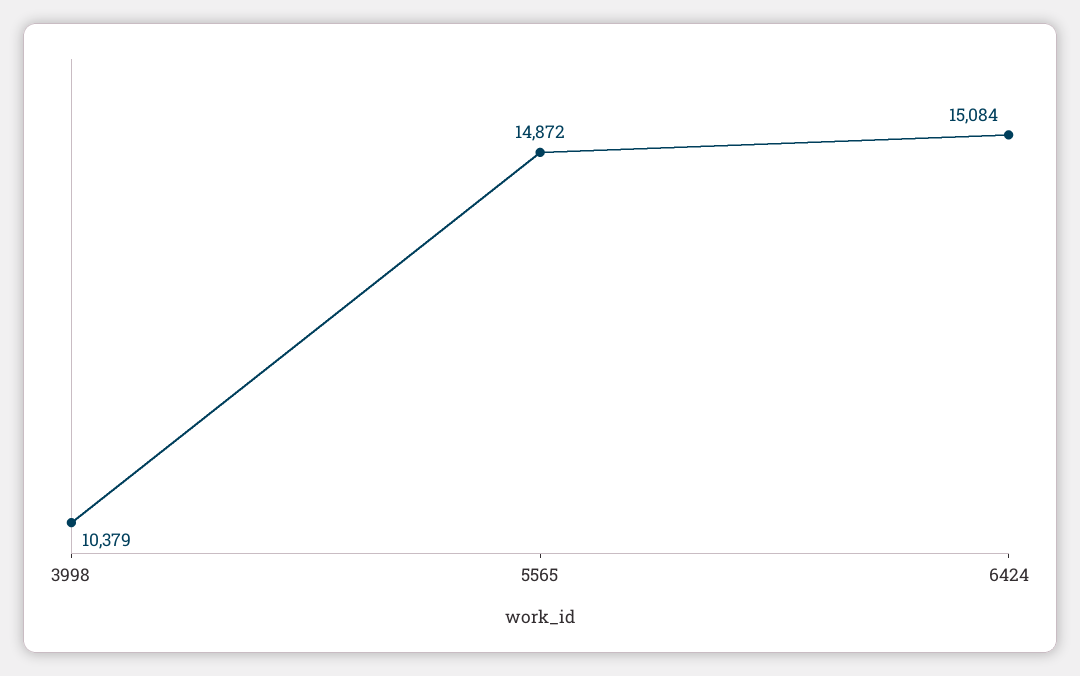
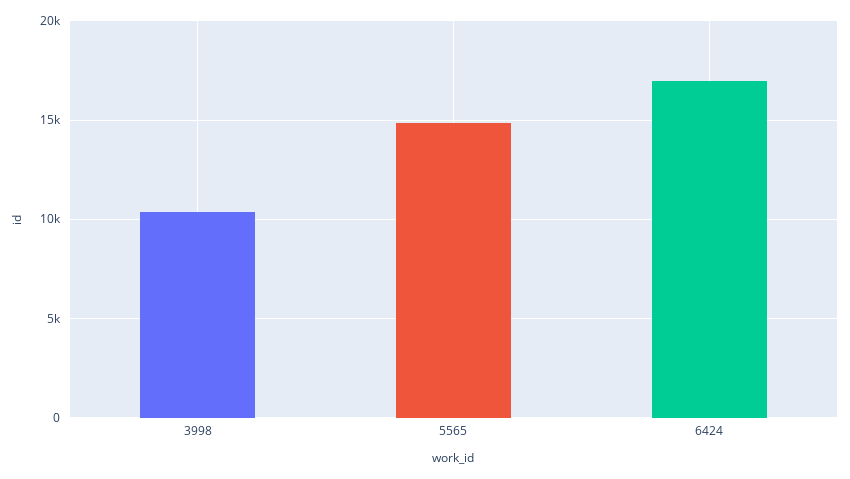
  {
    "3998": 10379,
    "5565": 14872,
-   "6424": 15084
+   "6424": 17000
  }

